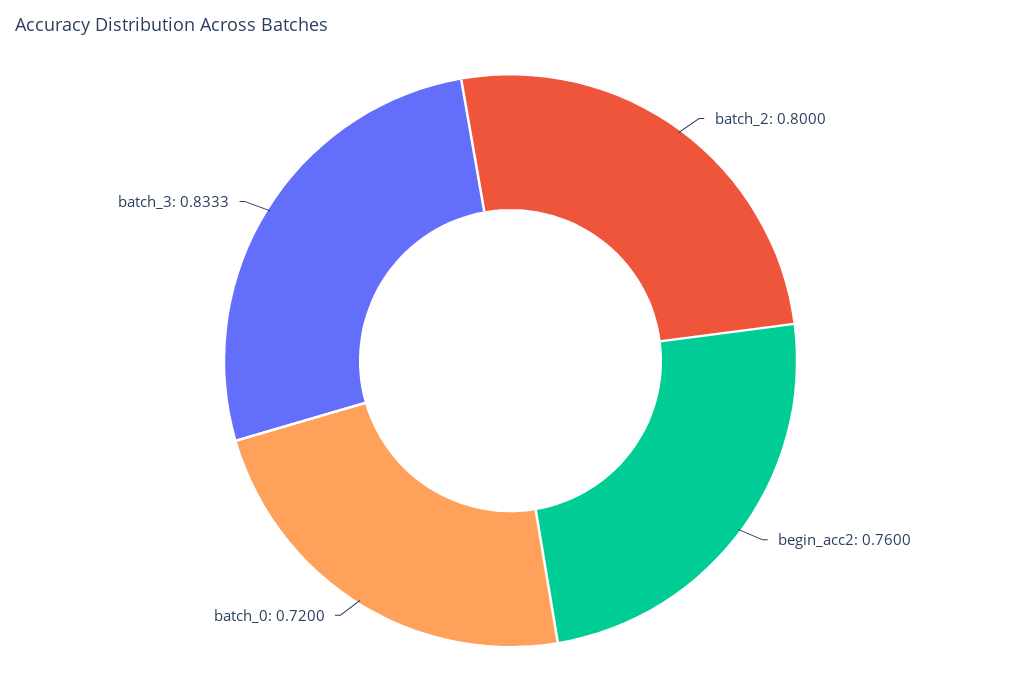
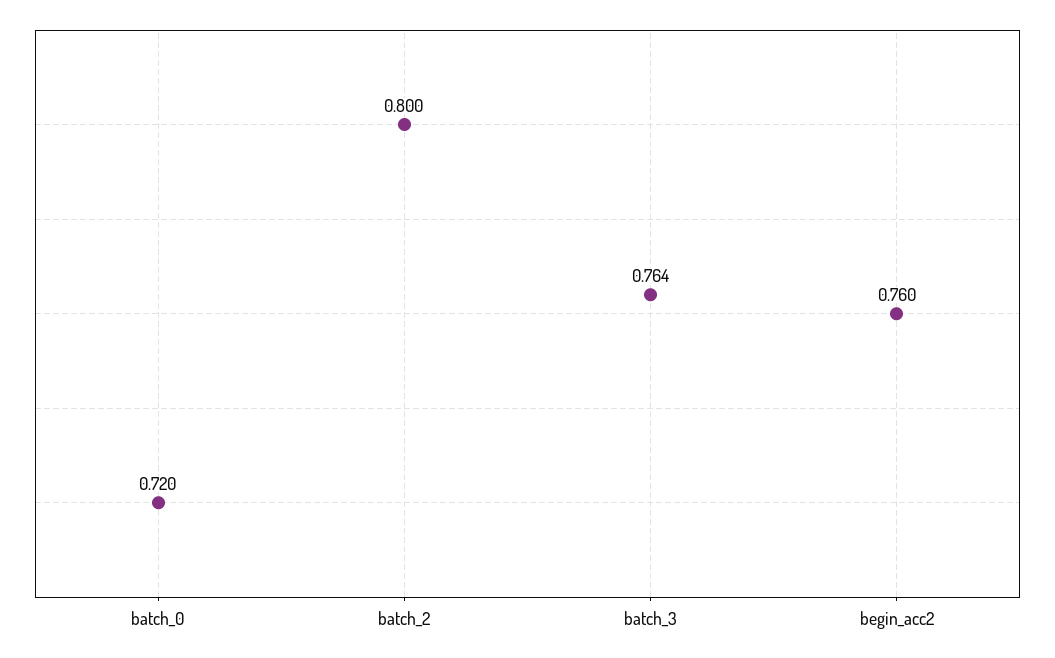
  {
    "batch_2": 0.8,
    "begin_acc2": 0.76,
    "batch_0": 0.72,
-   "batch_3": 0.8333
+   "batch_3": 0.764
  }

